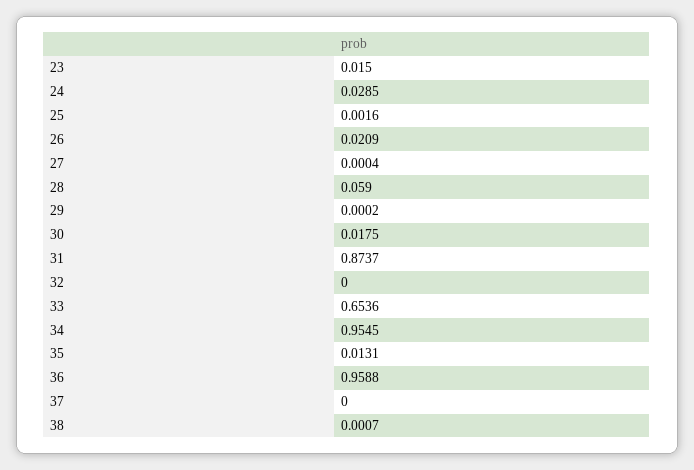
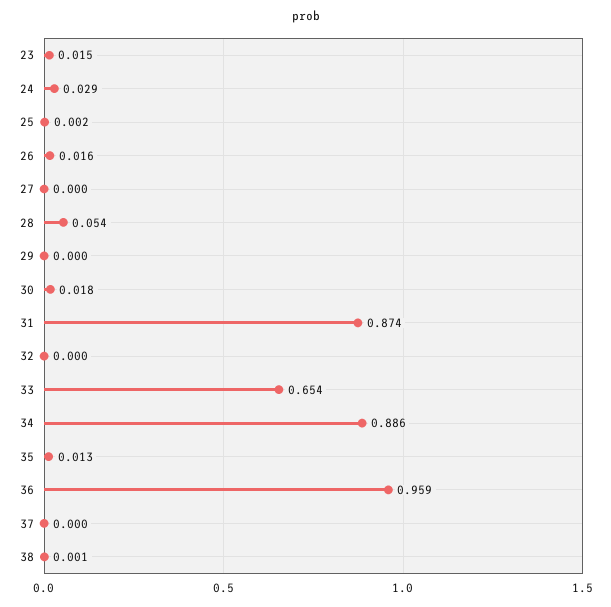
  {
    "23": 0.015,
    "24": 0.0285,
    "25": 0.0016,
-   "26": 0.0209,
+   "26": 0.016,
    "27": 0.0004,
-   "28": 0.059,
+   "28": 0.054,
    "29": 0.0002,
    "30": 0.0175,
    "31": 0.8737,
    "32": 0,
    "33": 0.6536,
-   "34": 0.9545,
+   "34": 0.886,
    "35": 0.0131,
    "36": 0.9588,
    "37": 0,
    "38": 0.0007
  }

